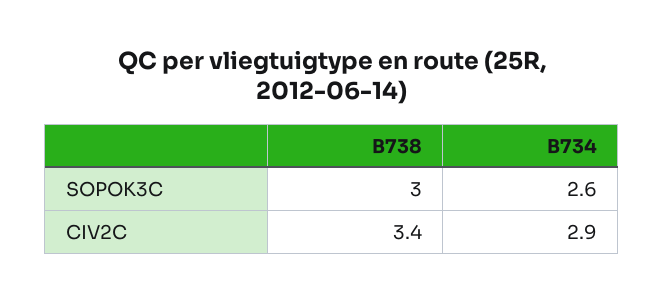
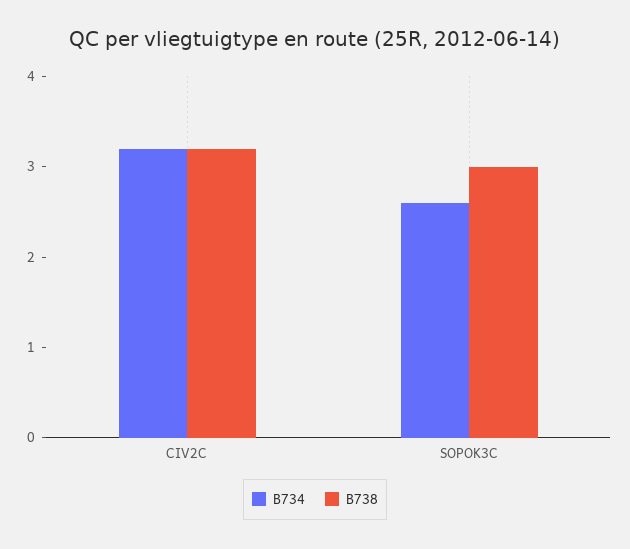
  {
    "B738": {
      "SOPOK3C": 3,
-     "CIV2C": 3.4
+     "CIV2C": 3.2
    },
    "B734": {
      "SOPOK3C": 2.6,
-     "CIV2C": 2.9
+     "CIV2C": 3.2
    }
  }

